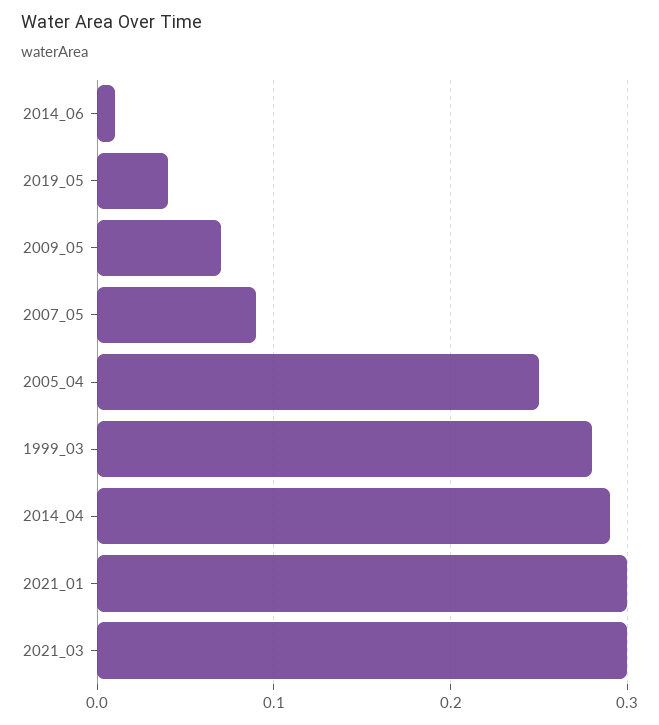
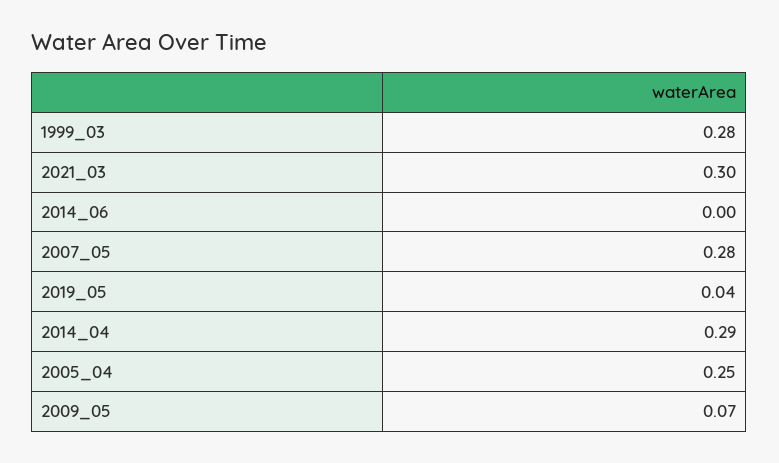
  {
-   "2014_06": 0.01,
+   "2014_06": 0,
    "2019_05": 0.04,
    "2009_05": 0.07,
-   "2007_05": 0.09,
+   "2007_05": 0.28,
    "2005_04": 0.25,
    "1999_03": 0.28,
    "2014_04": 0.29,
-   "2021_01": 0.3,
    "2021_03": 0.3
  }

